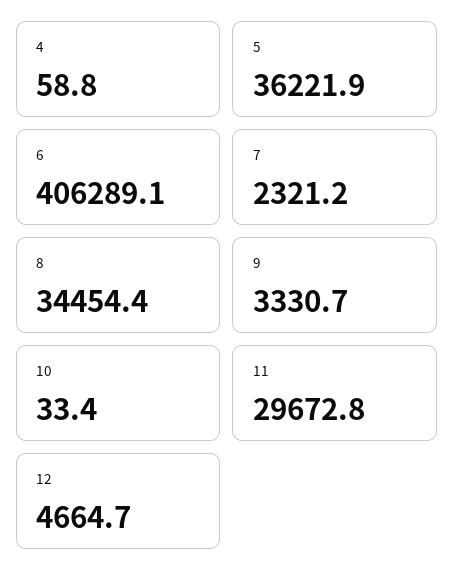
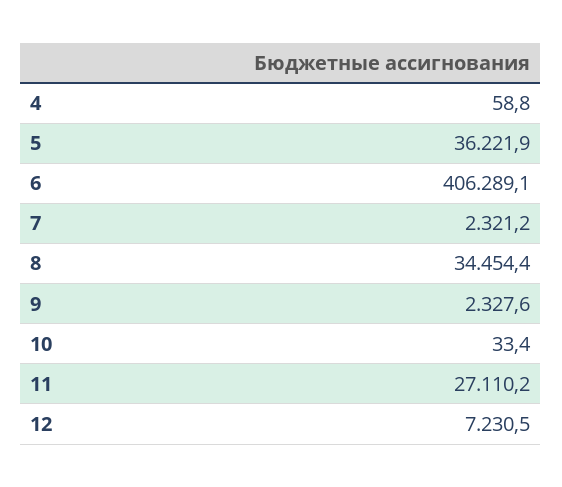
  {
    "4": 58.8,
    "5": 36221.9,
    "6": 406289.1,
    "7": 2321.2,
    "8": 34454.4,
-   "9": 3330.7,
+   "9": 2327.6,
    "10": 33.4,
-   "11": 29672.8,
+   "11": 27110.2,
-   "12": 4664.7
+   "12": 7230.5
  }

